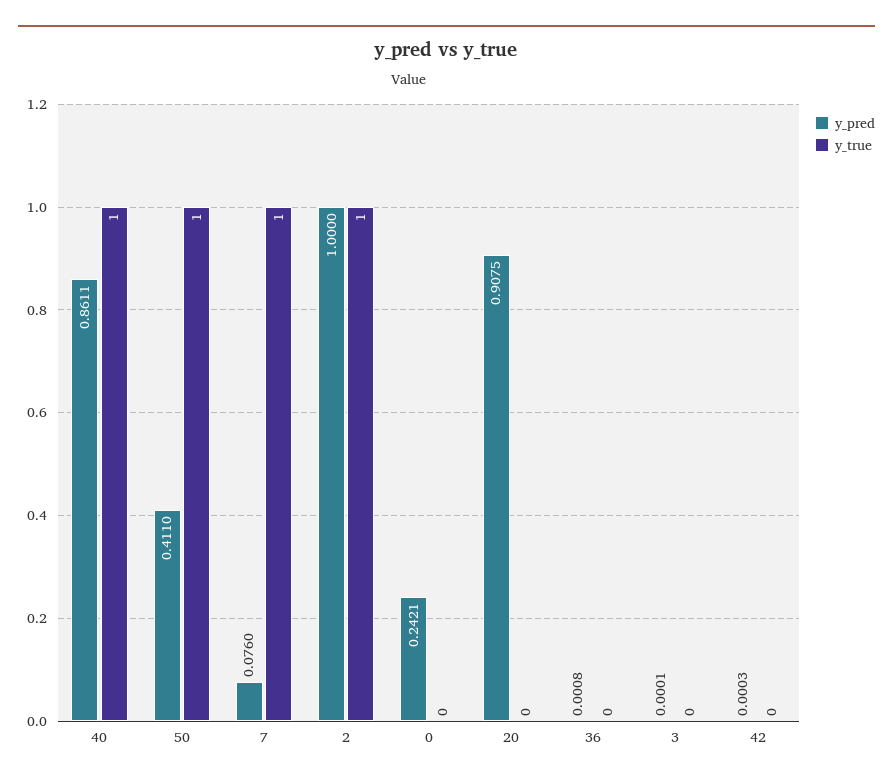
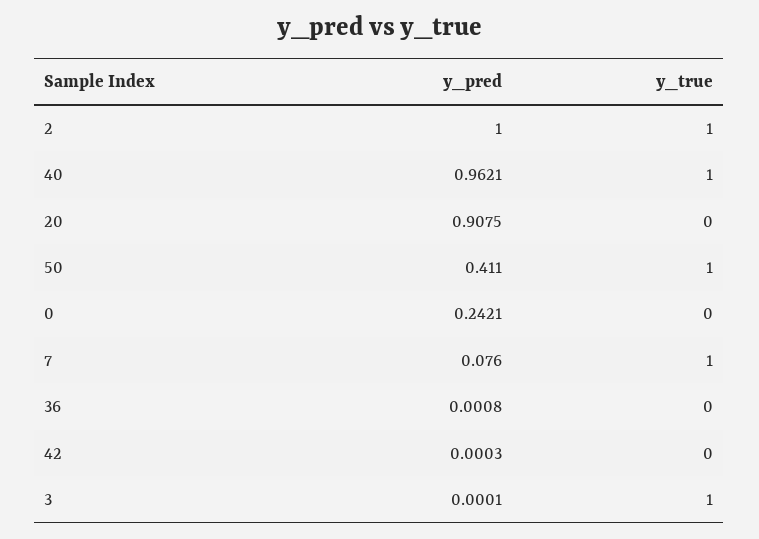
  {
    "y_pred": {
-     "40": 0.8611,
+     "40": 0.9621,
      "50": 0.411,
      "7": 0.076,
      "2": 1,
      "0": 0.2421,
      "20": 0.9075,
      "36": 0.0008,
      "3": 0.0001,
      "42": 0.0003
    },
    "y_true": {
      "40": 1,
      "50": 1,
      "7": 1,
      "2": 1,
      "0": 0,
      "20": 0,
      "36": 0,
-     "3": 0,
+     "3": 1,
      "42": 0
    }
  }

